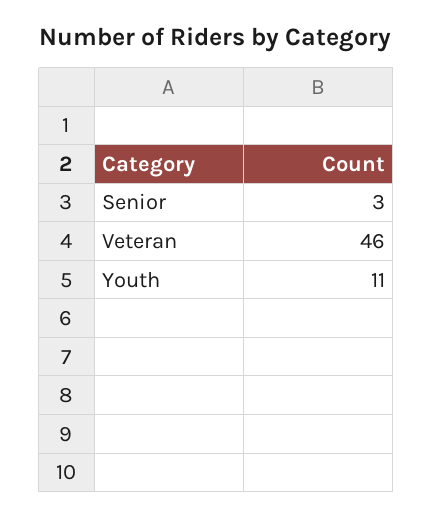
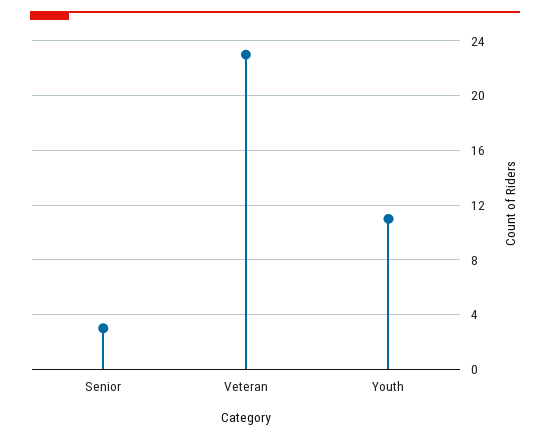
  {
    "Senior": 3,
-   "Veteran": 46,
+   "Veteran": 23,
    "Youth": 11
  }

